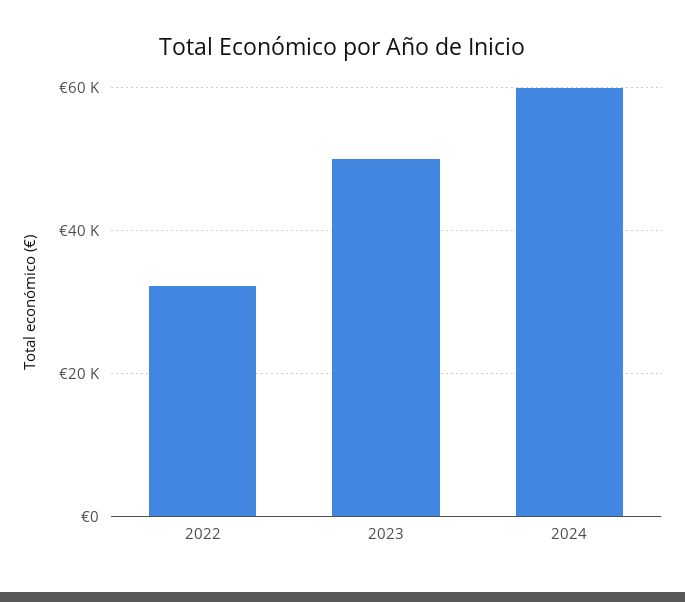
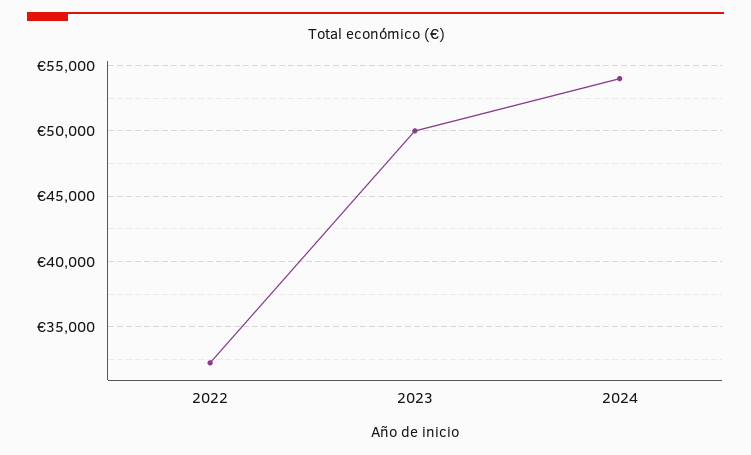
  {
    "2022": 32000,
    "2023": 50000,
-   "2024": 60000
+   "2024": 54000
  }

